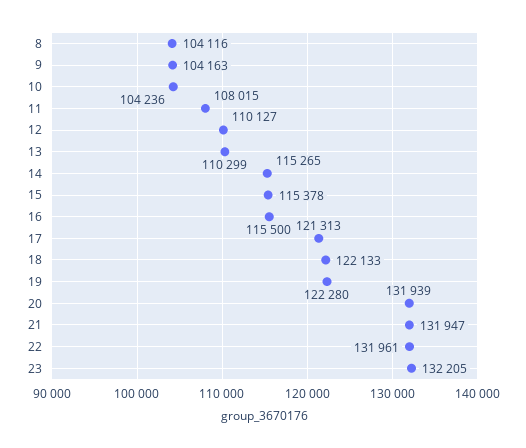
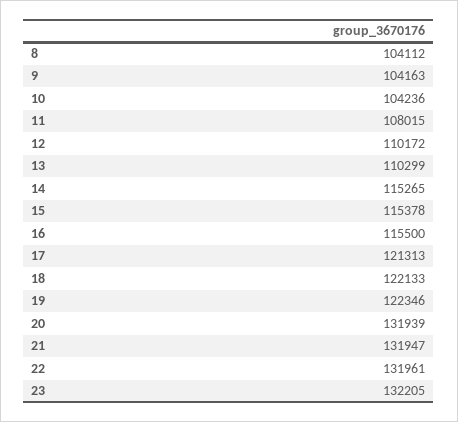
  {
-   "8": 104116,
+   "8": 104112,
    "9": 104163,
    "10": 104236,
    "11": 108015,
-   "12": 110127,
+   "12": 110172,
    "13": 110299,
    "14": 115265,
    "15": 115378,
    "16": 115500,
    "17": 121313,
    "18": 122133,
-   "19": 122280,
+   "19": 122346,
    "20": 131939,
    "21": 131947,
    "22": 131961,
    "23": 132205
  }

